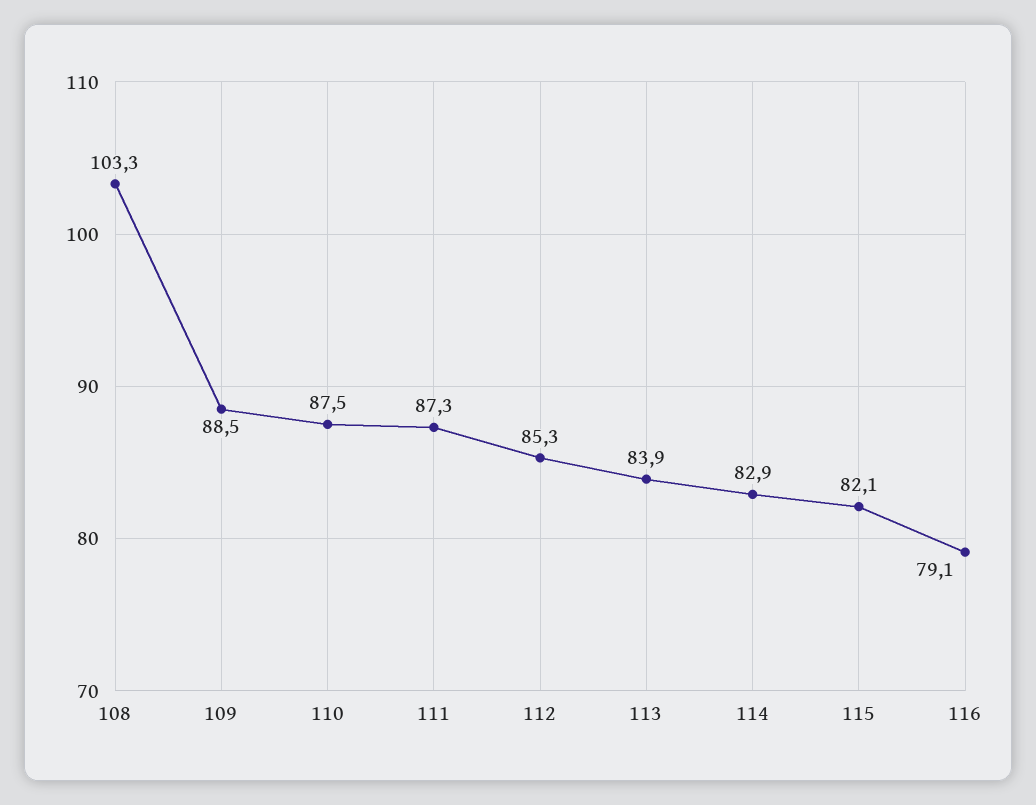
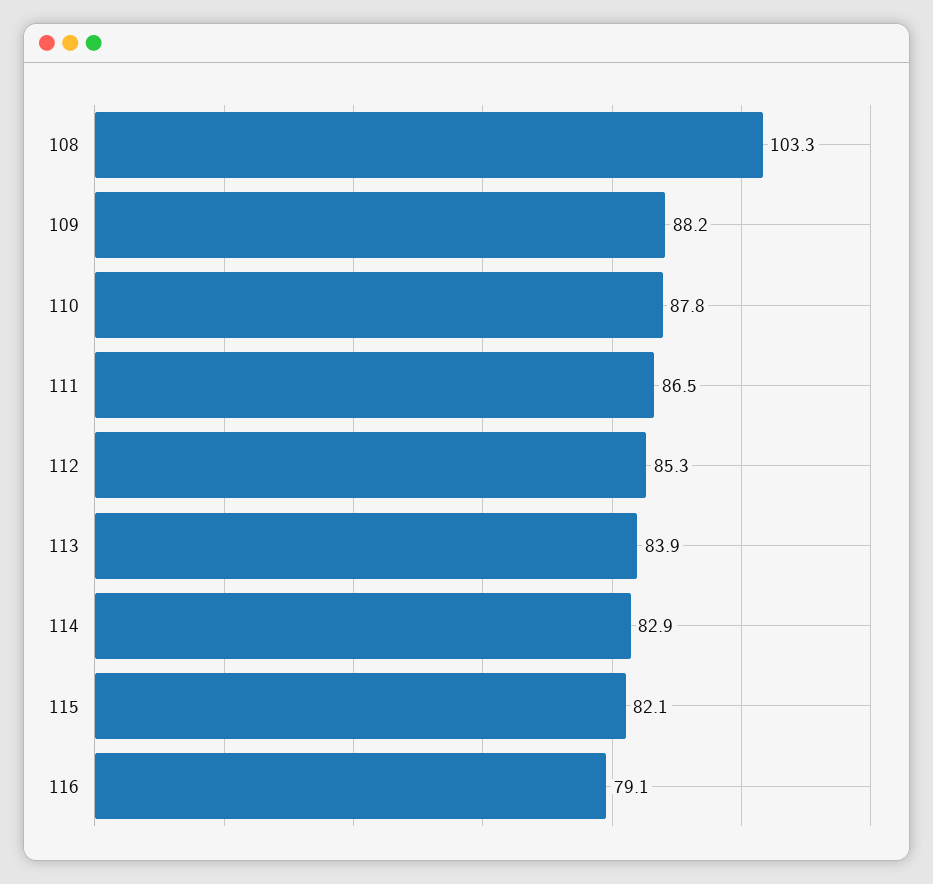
  {
    "108": 103.3,
-   "109": 88.5,
+   "109": 88.2,
-   "110": 87.5,
+   "110": 87.8,
-   "111": 87.3,
+   "111": 86.5,
    "112": 85.3,
    "113": 83.9,
    "114": 82.9,
    "115": 82.1,
    "116": 79.1
  }

